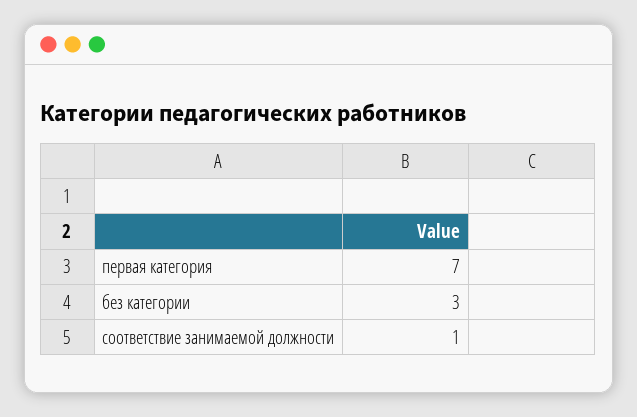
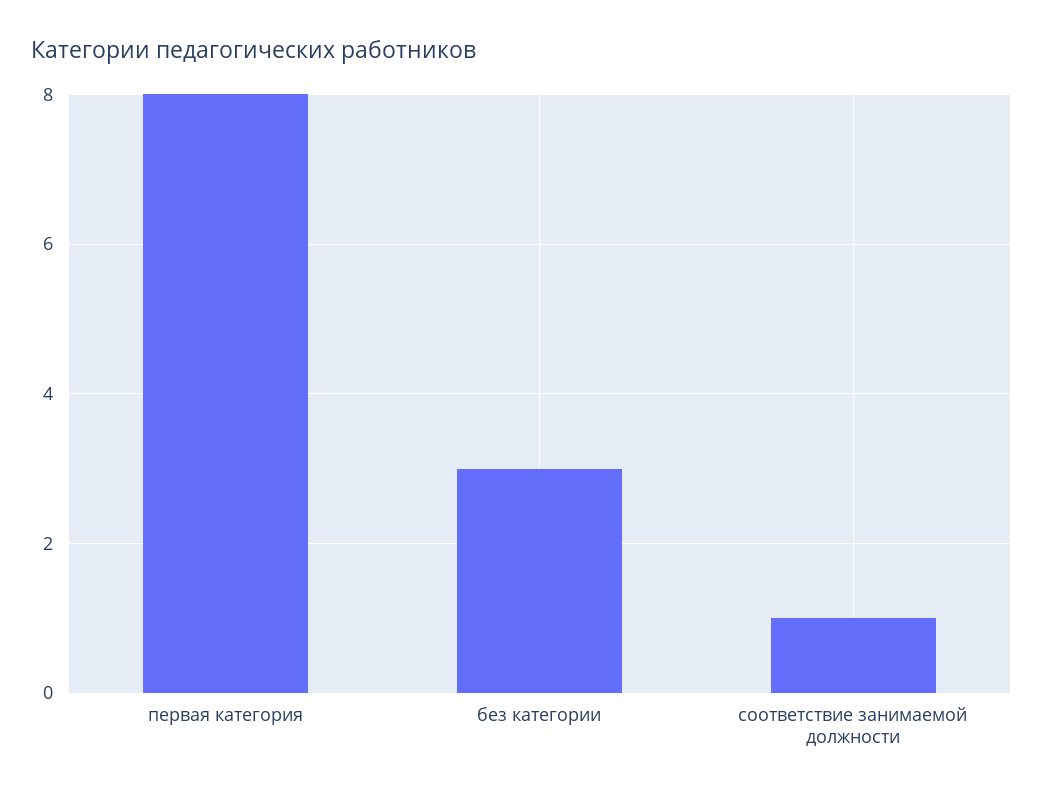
  {
-   "первая категория": 7,
+   "первая категория": 8,
    "без категории": 3,
    "соответствие занимаемой должности": 1
  }

